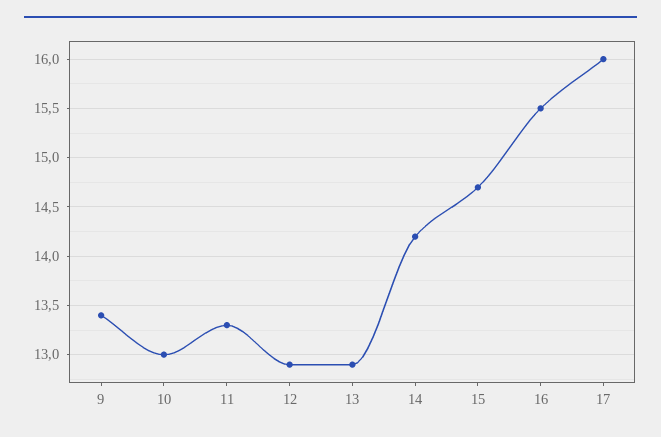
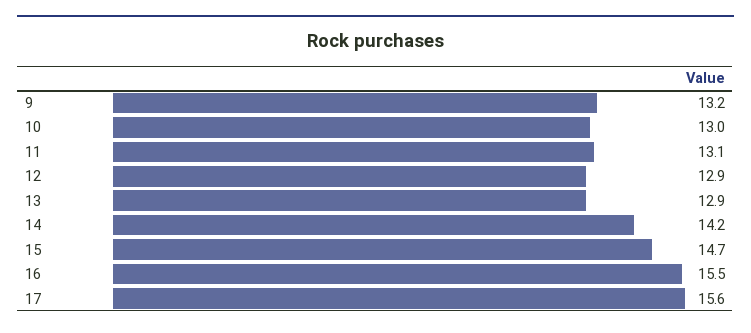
  {
-   "9": 13.4,
+   "9": 13.2,
    "10": 13,
-   "11": 13.3,
+   "11": 13.1,
    "12": 12.9,
    "13": 12.9,
    "14": 14.2,
    "15": 14.7,
    "16": 15.5,
-   "17": 16
+   "17": 15.6
  }

